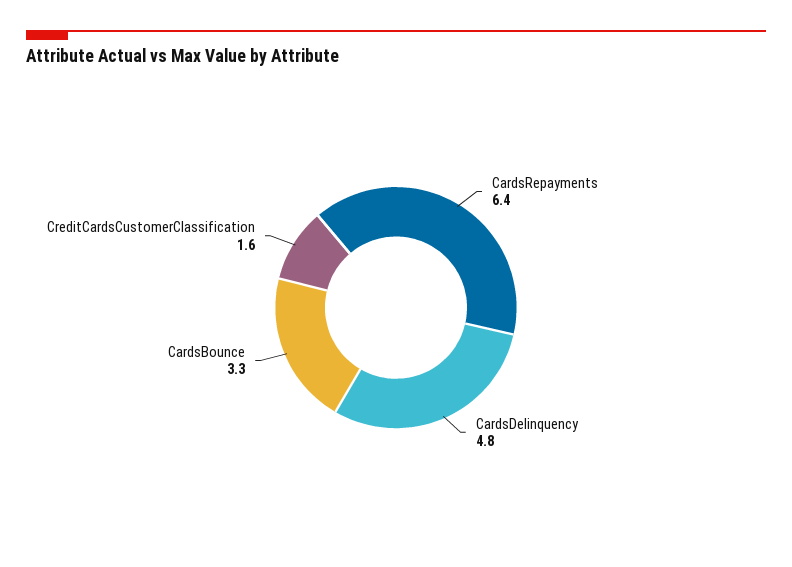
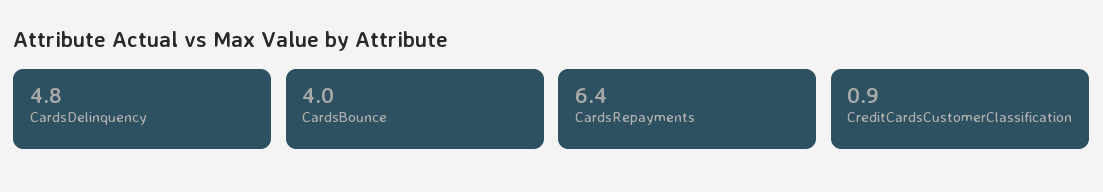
  {
    "CardsRepayments": 6.4,
    "CardsDelinquency": 4.8,
-   "CardsBounce": 3.3,
+   "CardsBounce": 4,
-   "CreditCardsCustomerClassification": 1.6
+   "CreditCardsCustomerClassification": 0.9
  }

